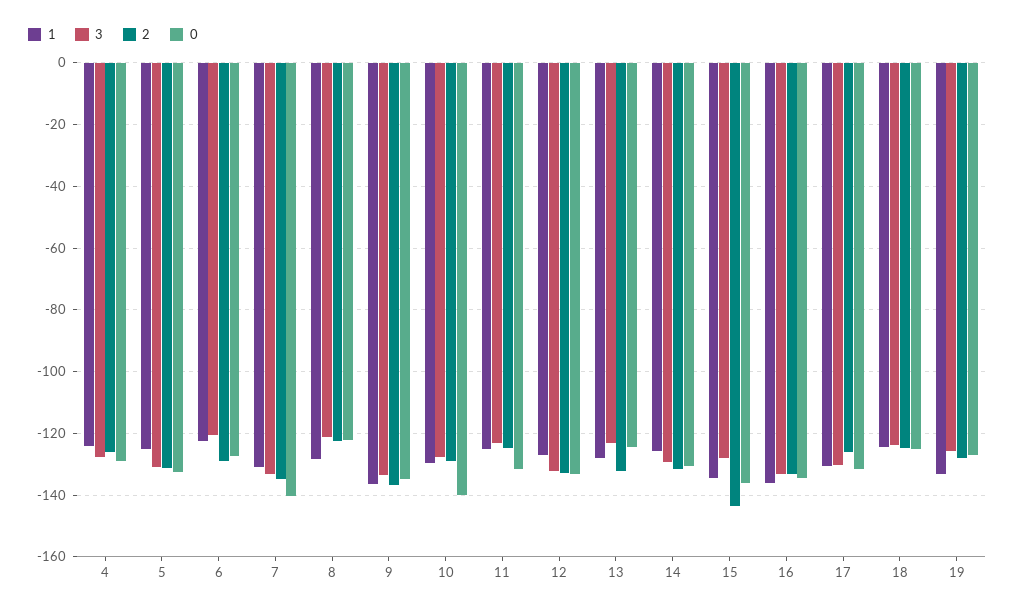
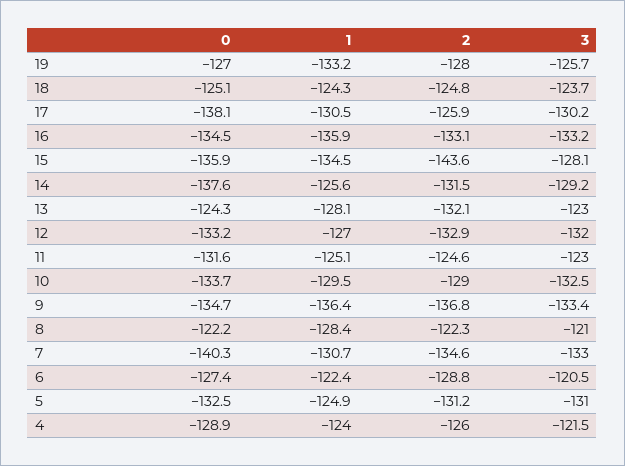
  {
    "1": {
      "4": -124,
      "5": -124.9,
      "6": -122.4,
      "7": -130.7,
      "8": -128.4,
      "9": -136.4,
      "10": -129.5,
      "11": -125.1,
      "12": -127,
      "13": -128.1,
      "14": -125.6,
      "15": -134.5,
      "16": -135.9,
      "17": -130.5,
      "18": -124.3,
      "19": -133.2
    },
    "3": {
-     "4": -128,
+     "4": -121.5,
      "5": -131,
      "6": -120.5,
      "7": -133,
      "8": -121,
      "9": -133.4,
-     "10": -128,
+     "10": -132.5,
      "11": -123,
      "12": -132,
      "13": -123,
      "14": -129.2,
      "15": -128.1,
      "16": -133.2,
      "17": -130.2,
      "18": -123.7,
      "19": -125.7
    },
    "2": {
      "4": -126,
      "5": -131.2,
      "6": -128.8,
      "7": -134.6,
      "8": -122.3,
      "9": -136.8,
      "10": -129,
      "11": -124.6,
      "12": -132.9,
      "13": -132.1,
      "14": -131.5,
      "15": -143.6,
      "16": -133.1,
      "17": -125.9,
      "18": -124.8,
      "19": -128
    },
    "0": {
      "4": -128.9,
      "5": -132.5,
      "6": -127.4,
      "7": -140.3,
      "8": -122.2,
      "9": -134.7,
-     "10": -140,
+     "10": -133.7,
      "11": -131.6,
      "12": -133.2,
      "13": -124.3,
-     "14": -130,
+     "14": -137.6,
      "15": -135.9,
      "16": -134.5,
-     "17": -132,
+     "17": -138.1,
      "18": -125.1,
      "19": -127
    }
  }

